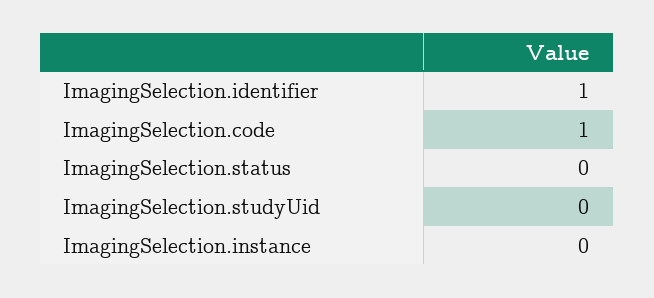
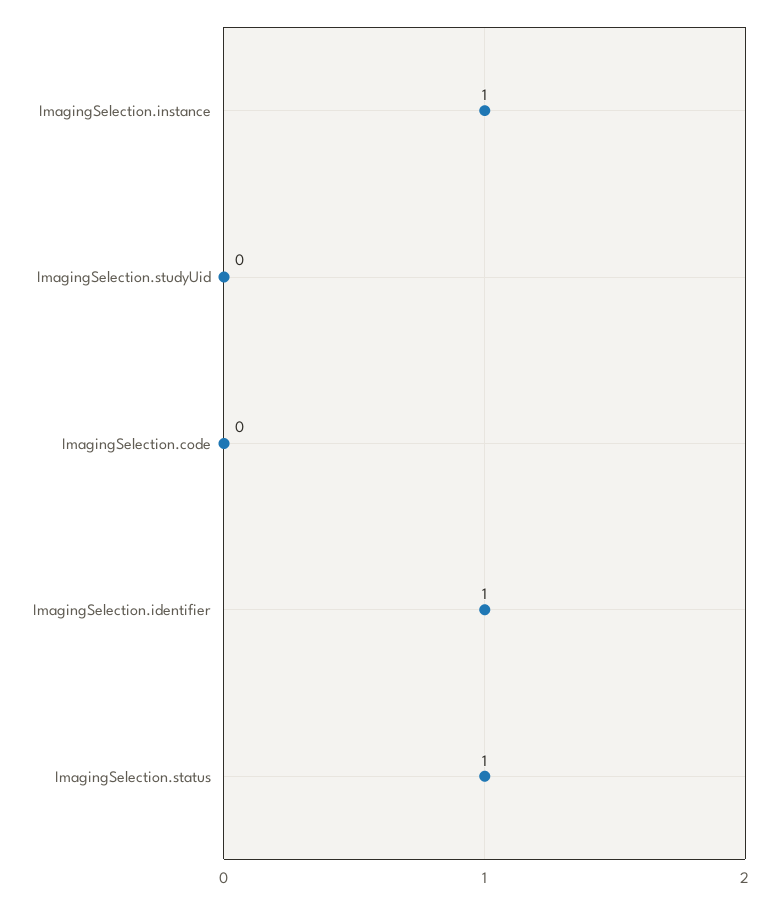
  {
    "ImagingSelection.identifier": 1,
-   "ImagingSelection.code": 1,
+   "ImagingSelection.code": 0,
-   "ImagingSelection.status": 0,
+   "ImagingSelection.status": 1,
    "ImagingSelection.studyUid": 0,
-   "ImagingSelection.instance": 0
+   "ImagingSelection.instance": 1
  }

